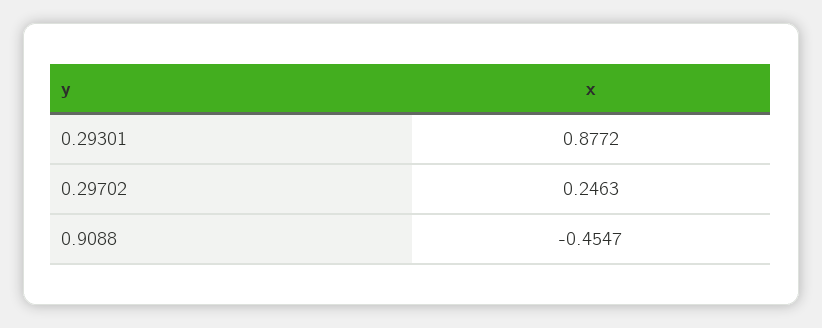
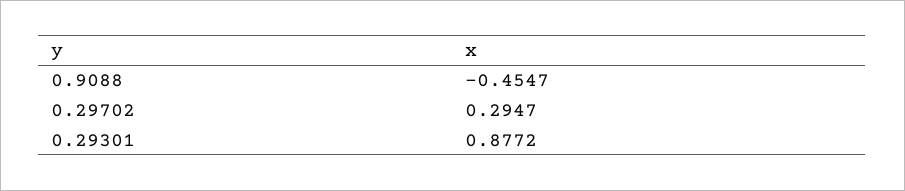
  {
    "0.29301": 0.8772,
-   "0.29702": 0.2463,
+   "0.29702": 0.2947,
    "0.9088": -0.4547
  }

